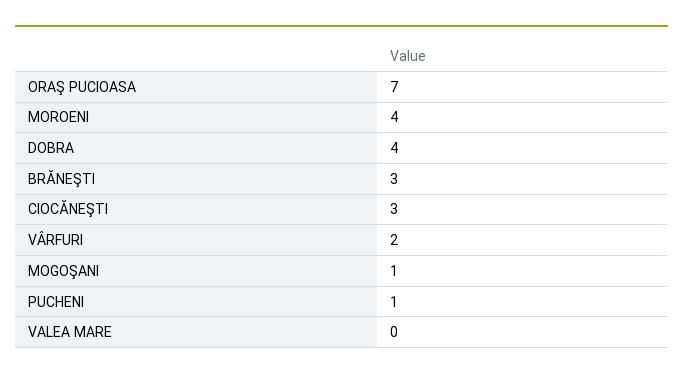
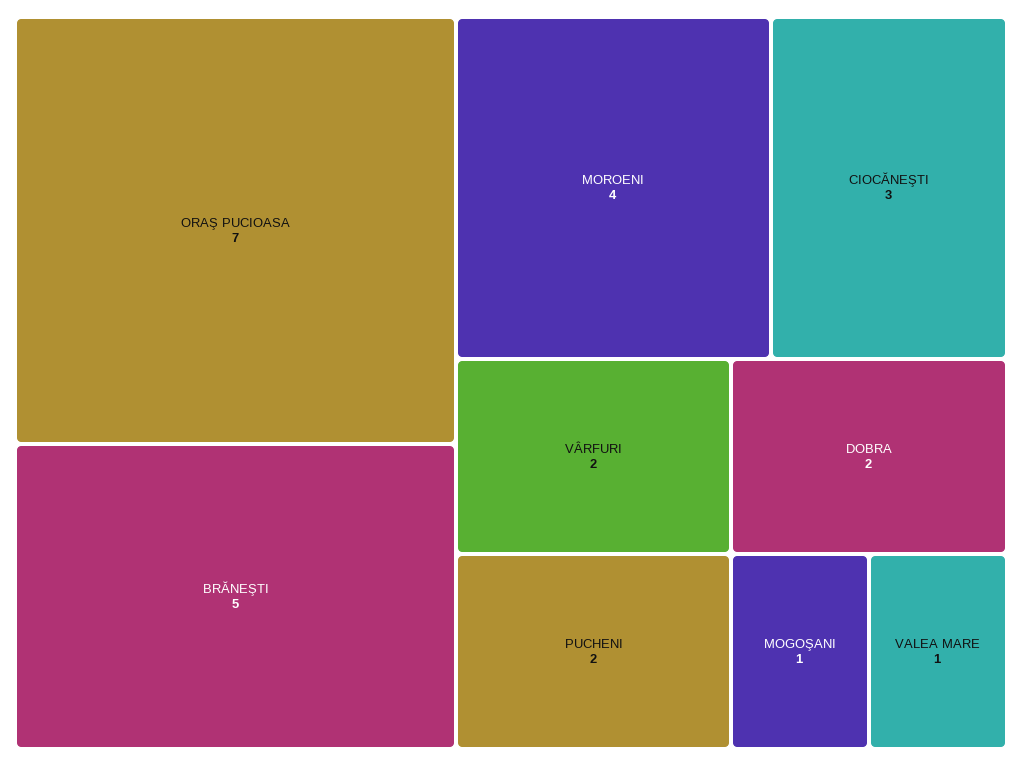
  {
    "ORAŞ PUCIOASA": 7,
    "MOROENI": 4,
-   "DOBRA": 4,
+   "DOBRA": 2,
-   "BRĂNEŞTI": 3,
+   "BRĂNEŞTI": 5,
    "CIOCĂNEŞTI": 3,
    "VÂRFURI": 2,
    "MOGOŞANI": 1,
-   "PUCHENI": 1,
+   "PUCHENI": 2,
-   "VALEA MARE": 0
+   "VALEA MARE": 1
  }

